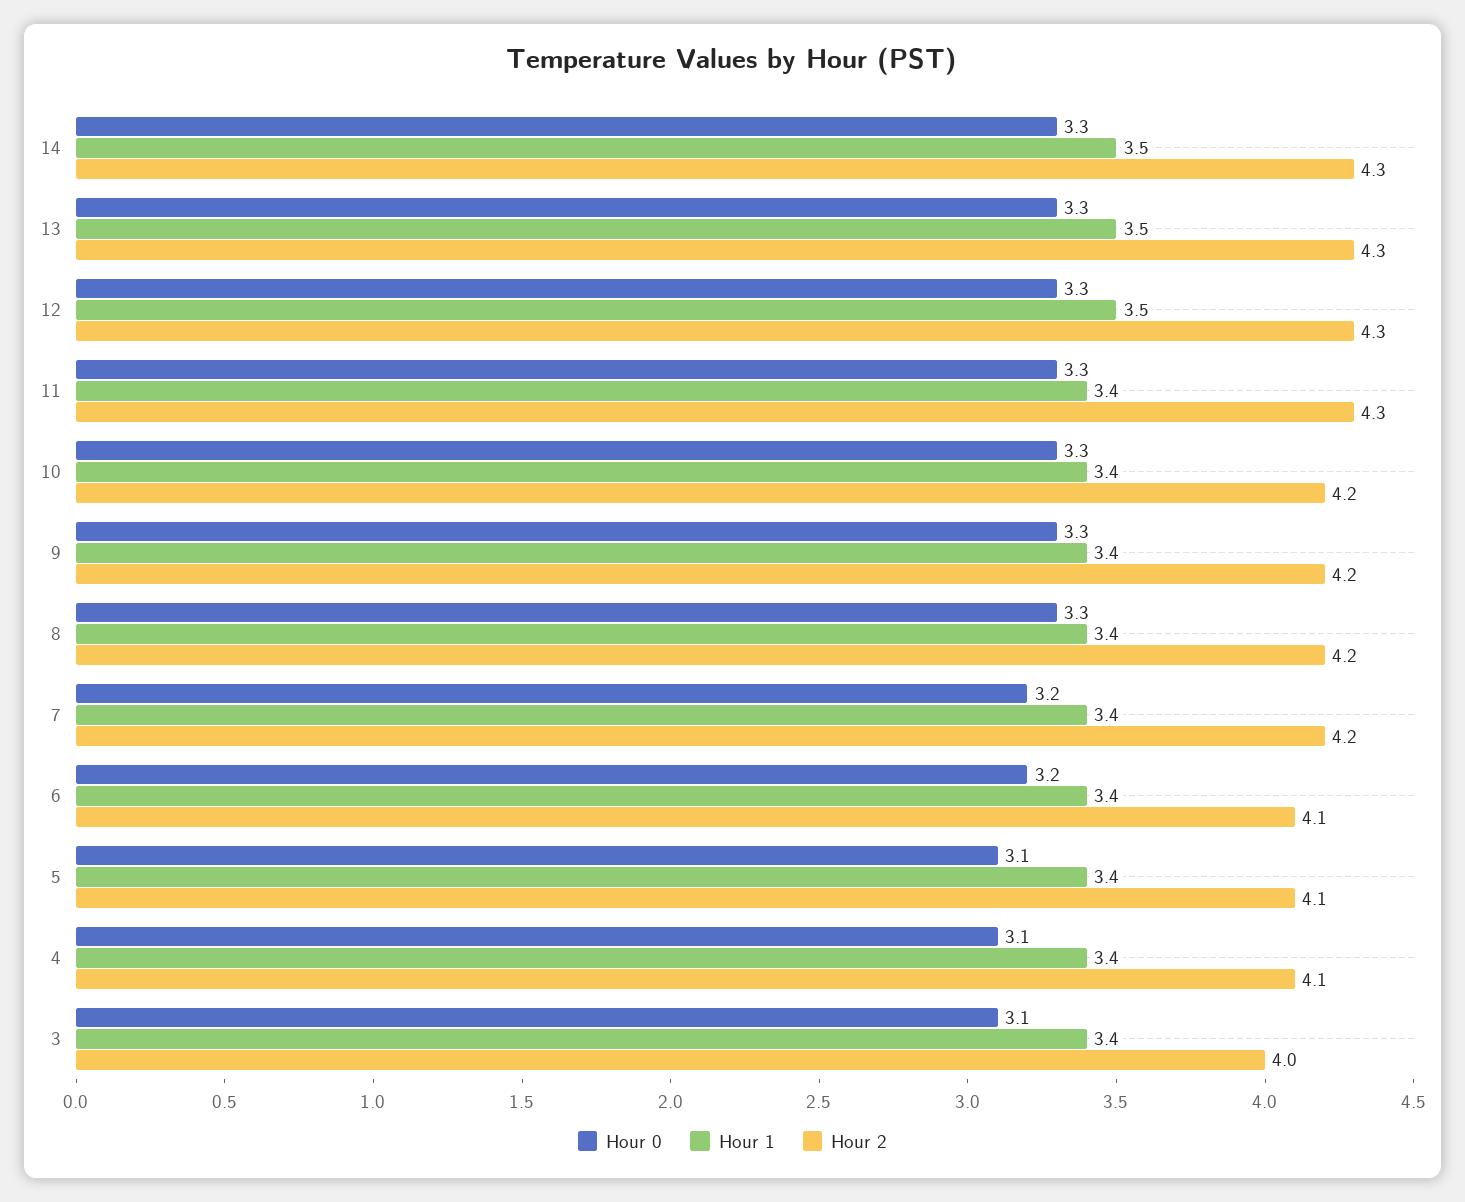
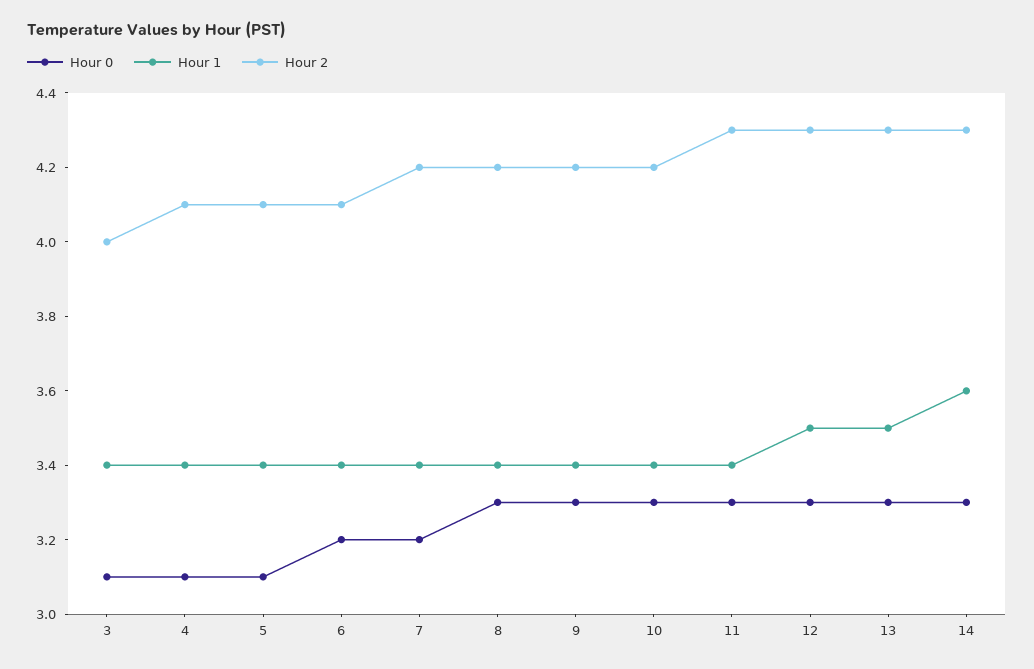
  {
    "Hour 0": {
      "14": 3.3,
      "13": 3.3,
      "12": 3.3,
      "11": 3.3,
      "10": 3.3,
      "9": 3.3,
      "8": 3.3,
      "7": 3.2,
      "6": 3.2,
      "5": 3.1,
      "4": 3.1,
      "3": 3.1
    },
    "Hour 1": {
-     "14": 3.5,
+     "14": 3.6,
      "13": 3.5,
      "12": 3.5,
      "11": 3.4,
      "10": 3.4,
      "9": 3.4,
      "8": 3.4,
      "7": 3.4,
      "6": 3.4,
      "5": 3.4,
      "4": 3.4,
      "3": 3.4
    },
    "Hour 2": {
      "14": 4.3,
      "13": 4.3,
      "12": 4.3,
      "11": 4.3,
      "10": 4.2,
      "9": 4.2,
      "8": 4.2,
      "7": 4.2,
      "6": 4.1,
      "5": 4.1,
      "4": 4.1,
      "3": 4
    }
  }

